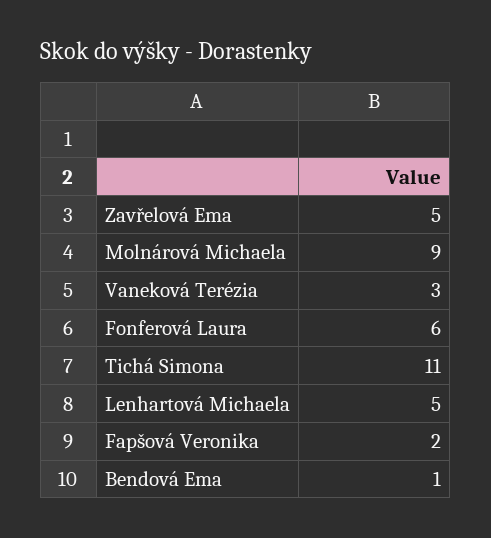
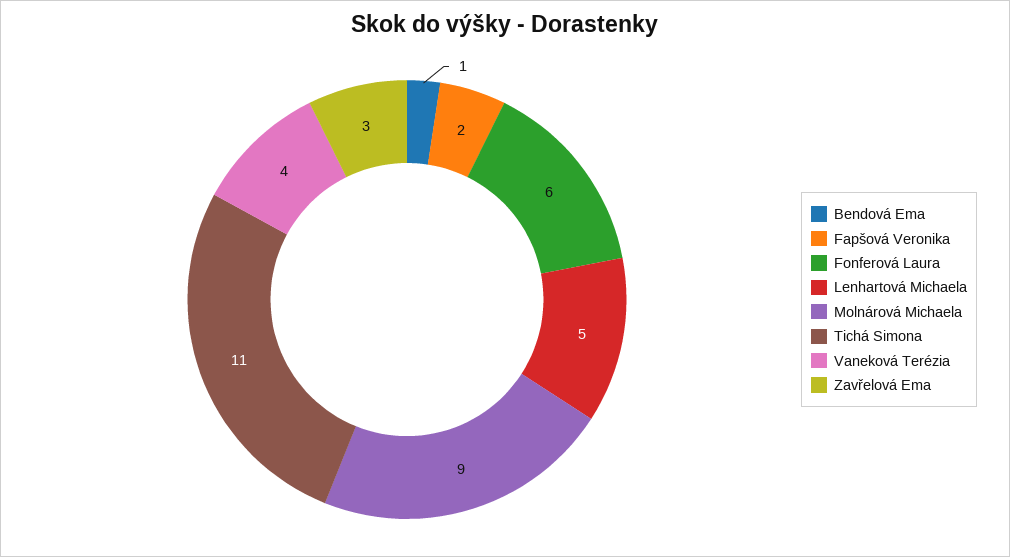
  {
-   "Zavřelová Ema": 5,
+   "Zavřelová Ema": 3,
    "Molnárová Michaela": 9,
-   "Vaneková Terézia": 3,
+   "Vaneková Terézia": 4,
    "Fonferová Laura": 6,
    "Tichá Simona": 11,
    "Lenhartová Michaela": 5,
    "Fapšová Veronika": 2,
    "Bendová Ema": 1
  }

